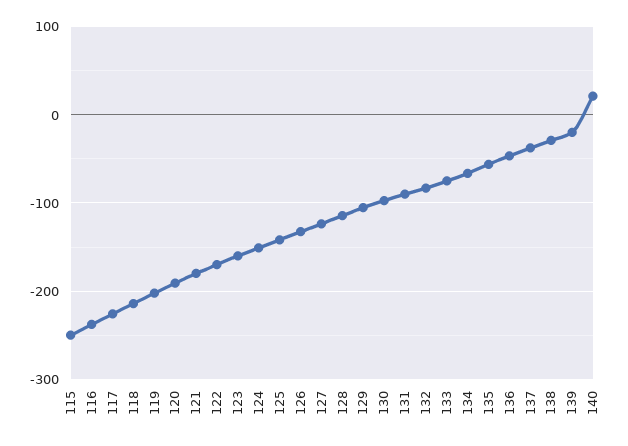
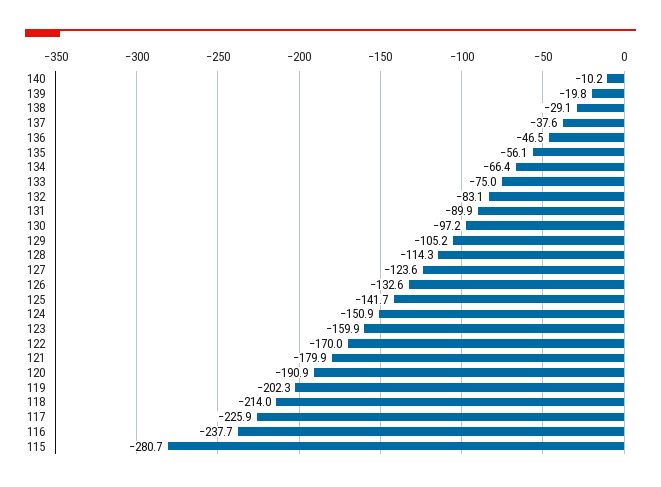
  {
-   "115": -250,
+   "115": -280.7,
    "116": -237.7,
    "117": -225.9,
    "118": -214,
    "119": -202.3,
    "120": -190.9,
    "121": -179.9,
    "122": -170,
    "123": -159.9,
    "124": -150.9,
    "125": -141.7,
    "126": -132.6,
    "127": -123.6,
    "128": -114.3,
    "129": -105.2,
    "130": -97.2,
    "131": -89.9,
    "132": -83.1,
    "133": -75,
    "134": -66.4,
    "135": -56.1,
    "136": -46.5,
    "137": -37.6,
    "138": -29.1,
    "139": -19.8,
-   "140": 20
+   "140": -10.2
  }

